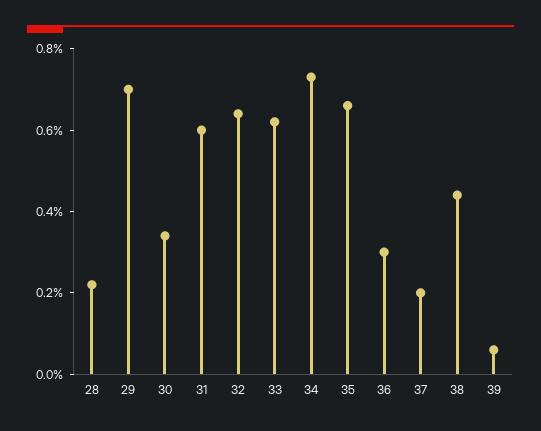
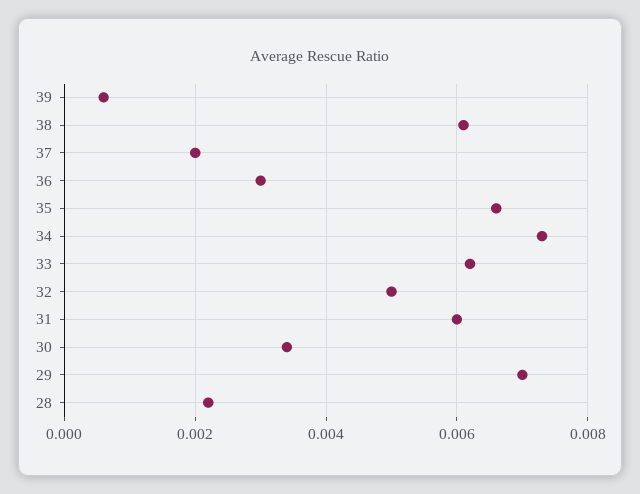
  {
    "28": 0.002,
    "29": 0.007,
    "30": 0.0035,
    "31": 0.006,
-   "32": 0.0065,
+   "32": 0.005,
    "33": 0.006,
    "34": 0.0075,
    "35": 0.0065,
    "36": 0.003,
    "37": 0.002,
-   "38": 0.0045,
+   "38": 0.006,
    "39": 0.0005
  }

